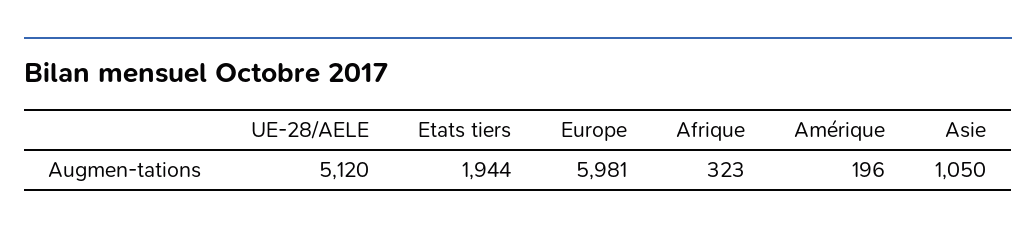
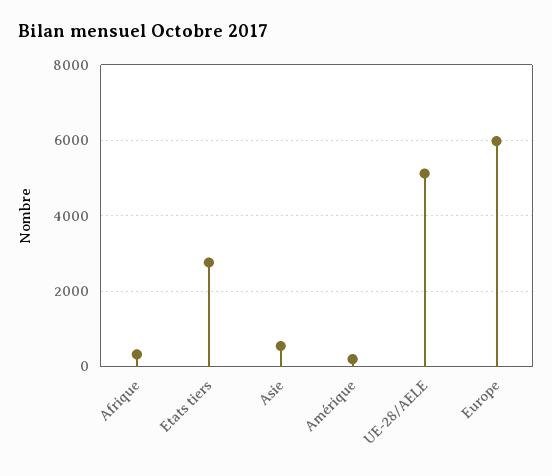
  {
    "UE-28/AELE": 5120,
-   "Etats tiers": 1944,
+   "Etats tiers": 2800,
    "Europe": 5981,
    "Afrique": 323,
    "Amérique": 196,
-   "Asie": 1050
+   "Asie": 600
  }

